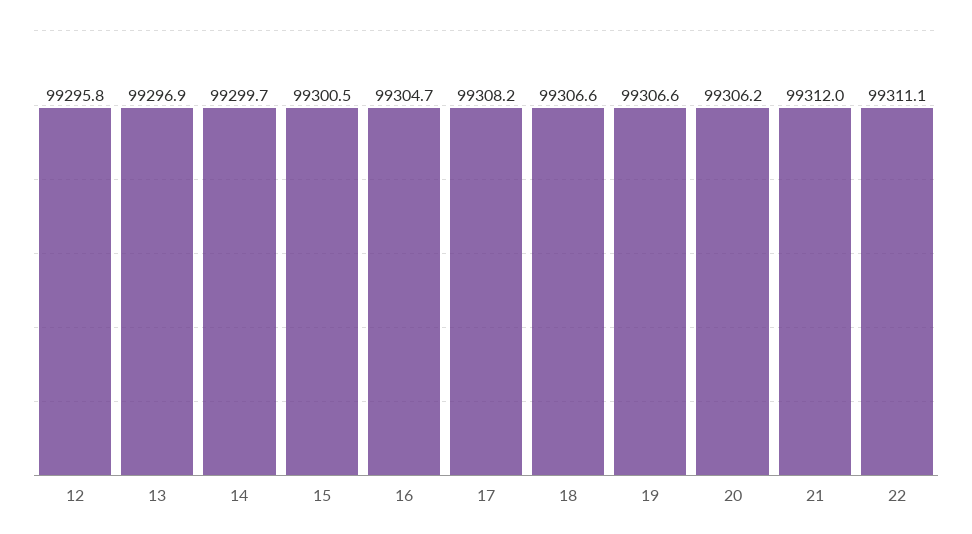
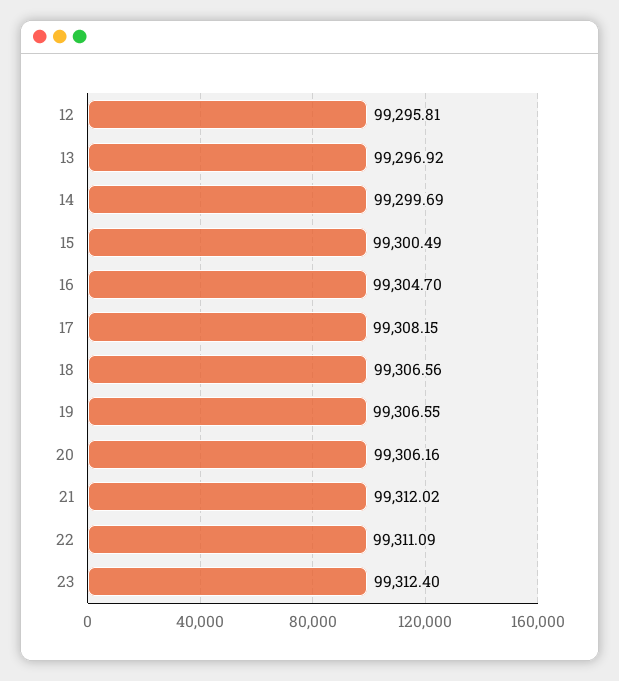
  {
    "12": 99295.81,
    "13": 99296.92,
    "14": 99299.69,
    "15": 99300.49,
    "16": 99304.7,
    "17": 99308.15,
    "18": 99306.56,
    "19": 99306.55,
    "20": 99306.16,
    "21": 99312.02,
-   "22": 99311.09
+   "22": 99311.09,
+   "23": 99312.4
  }

